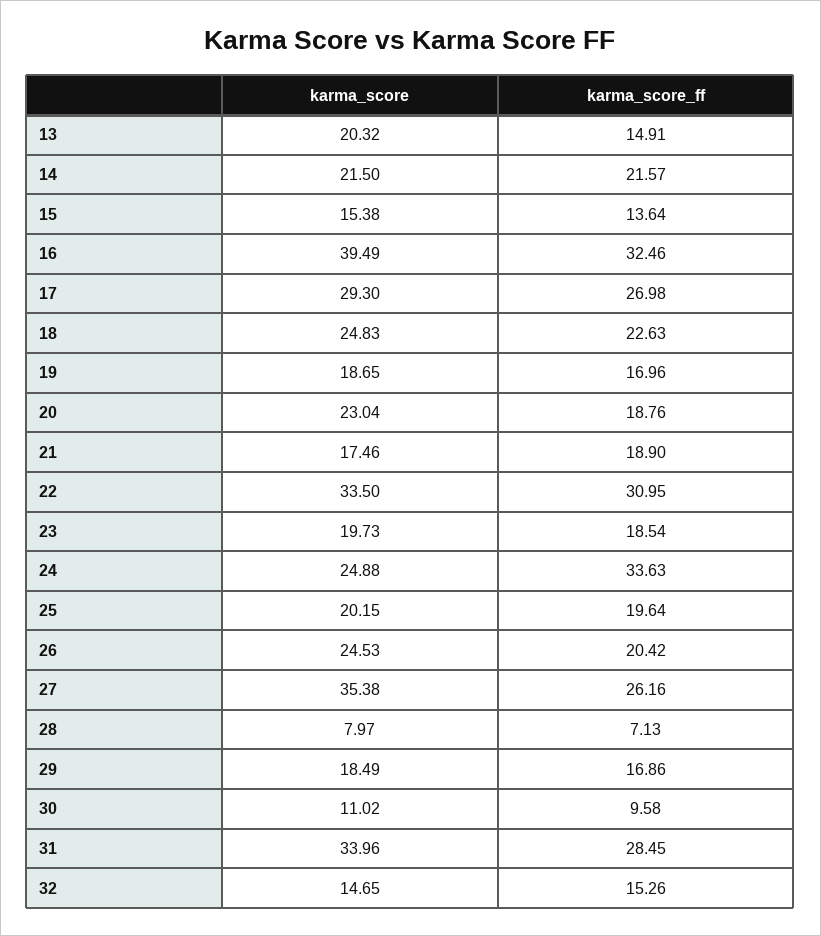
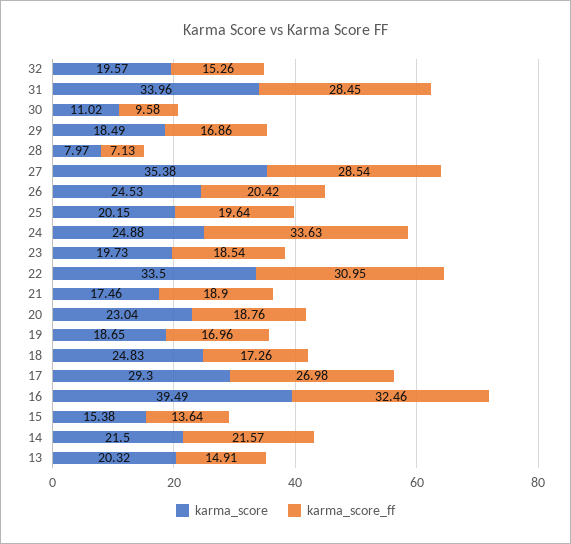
  {
    "karma_score": {
      "13": 20.32,
      "14": 21.5,
      "15": 15.38,
      "16": 39.49,
      "17": 29.3,
      "18": 24.83,
      "19": 18.65,
      "20": 23.04,
      "21": 17.46,
      "22": 33.5,
      "23": 19.73,
      "24": 24.88,
      "25": 20.15,
      "26": 24.53,
      "27": 35.38,
      "28": 7.97,
      "29": 18.49,
      "30": 11.02,
      "31": 33.96,
-     "32": 14.65
+     "32": 19.57
    },
    "karma_score_ff": {
      "13": 14.91,
      "14": 21.57,
      "15": 13.64,
      "16": 32.46,
      "17": 26.98,
-     "18": 22.63,
+     "18": 17.26,
      "19": 16.96,
      "20": 18.76,
      "21": 18.9,
      "22": 30.95,
      "23": 18.54,
      "24": 33.63,
      "25": 19.64,
      "26": 20.42,
-     "27": 26.16,
+     "27": 28.54,
      "28": 7.13,
      "29": 16.86,
      "30": 9.58,
      "31": 28.45,
      "32": 15.26
    }
  }

